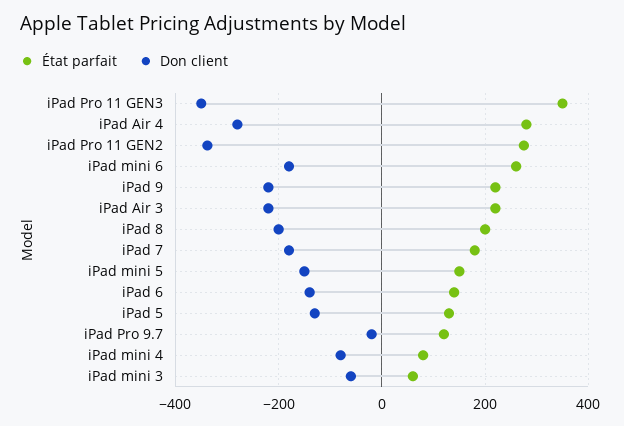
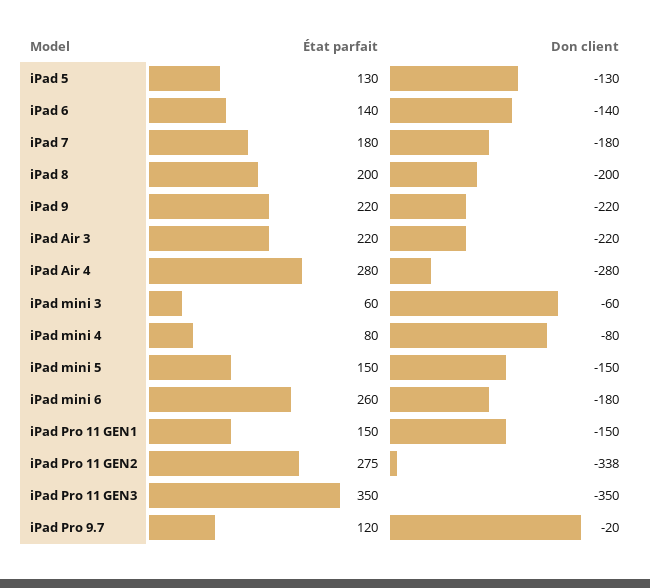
  {
    "État parfait": {
      "iPad Pro 11 GEN3": 350,
      "iPad Air 4": 280,
      "iPad Pro 11 GEN2": 275,
      "iPad mini 6": 260,
      "iPad 9": 220,
      "iPad Air 3": 220,
      "iPad 8": 200,
      "iPad 7": 180,
      "iPad mini 5": 150,
      "iPad 6": 140,
      "iPad 5": 130,
      "iPad Pro 9.7": 120,
      "iPad mini 4": 80,
-     "iPad mini 3": 60
+     "iPad mini 3": 60,
+     "iPad Pro 11 GEN1": 150
    },
    "Don client": {
      "iPad Pro 11 GEN3": -350,
      "iPad Air 4": -280,
      "iPad Pro 11 GEN2": -338,
      "iPad mini 6": -180,
      "iPad 9": -220,
      "iPad Air 3": -220,
      "iPad 8": -200,
      "iPad 7": -180,
      "iPad mini 5": -150,
      "iPad 6": -140,
      "iPad 5": -130,
      "iPad Pro 9.7": -20,
      "iPad mini 4": -80,
-     "iPad mini 3": -60
+     "iPad mini 3": -60,
+     "iPad Pro 11 GEN1": -150
    }
  }

